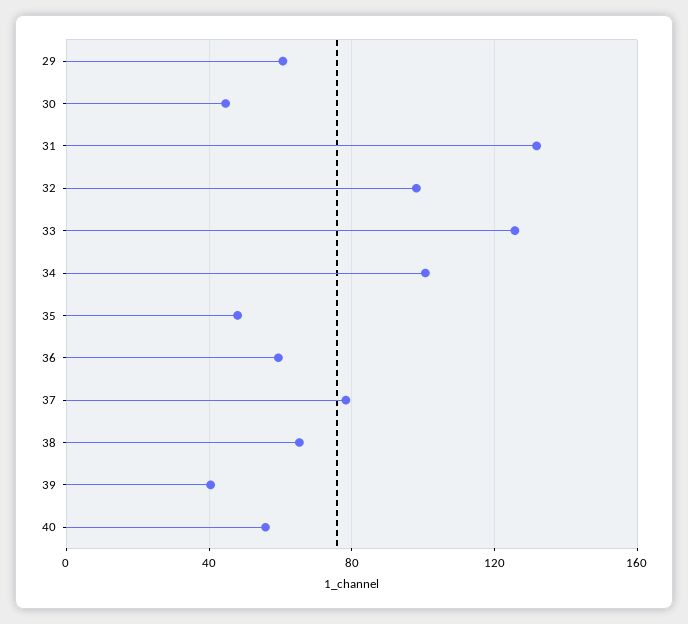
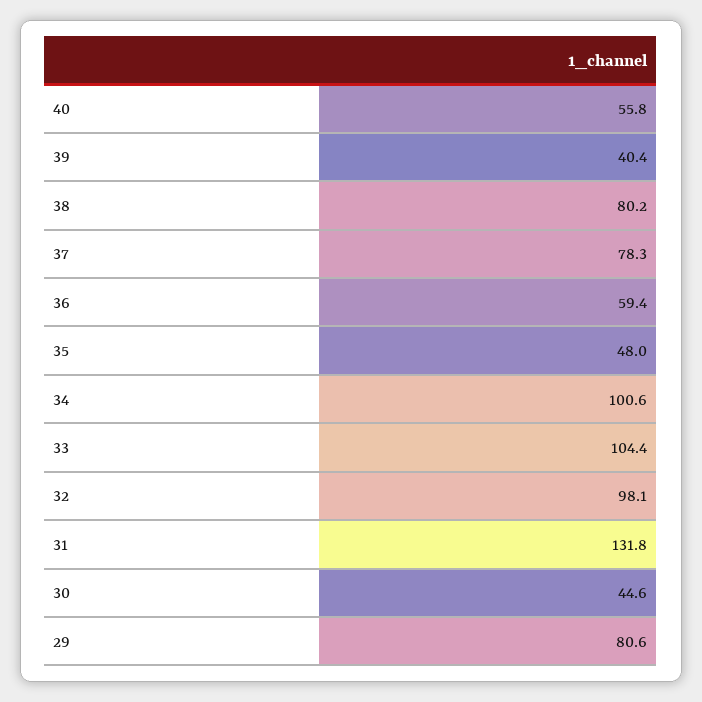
  {
-   "29": 60,
+   "29": 80.6,
    "30": 44.6,
    "31": 131.8,
    "32": 98.1,
-   "33": 125,
+   "33": 104.4,
    "34": 100.6,
    "35": 48,
    "36": 59.4,
    "37": 78.3,
-   "38": 65,
+   "38": 80.2,
    "39": 40.4,
    "40": 55.8
  }

